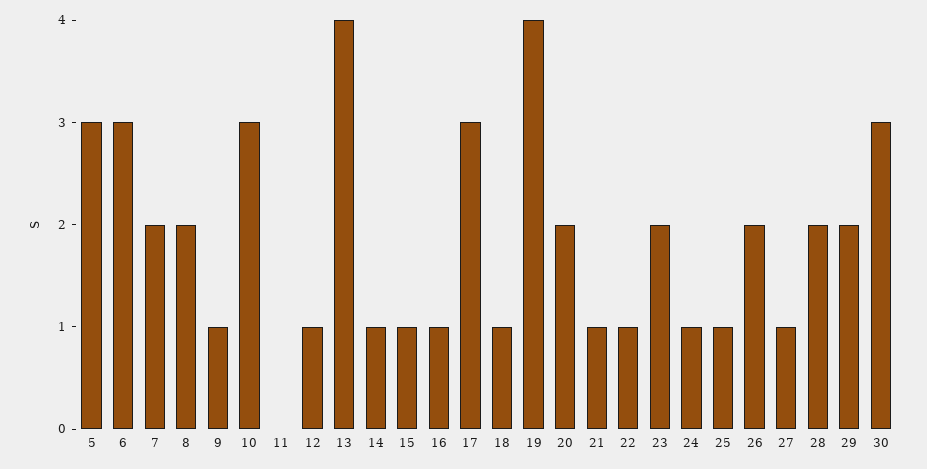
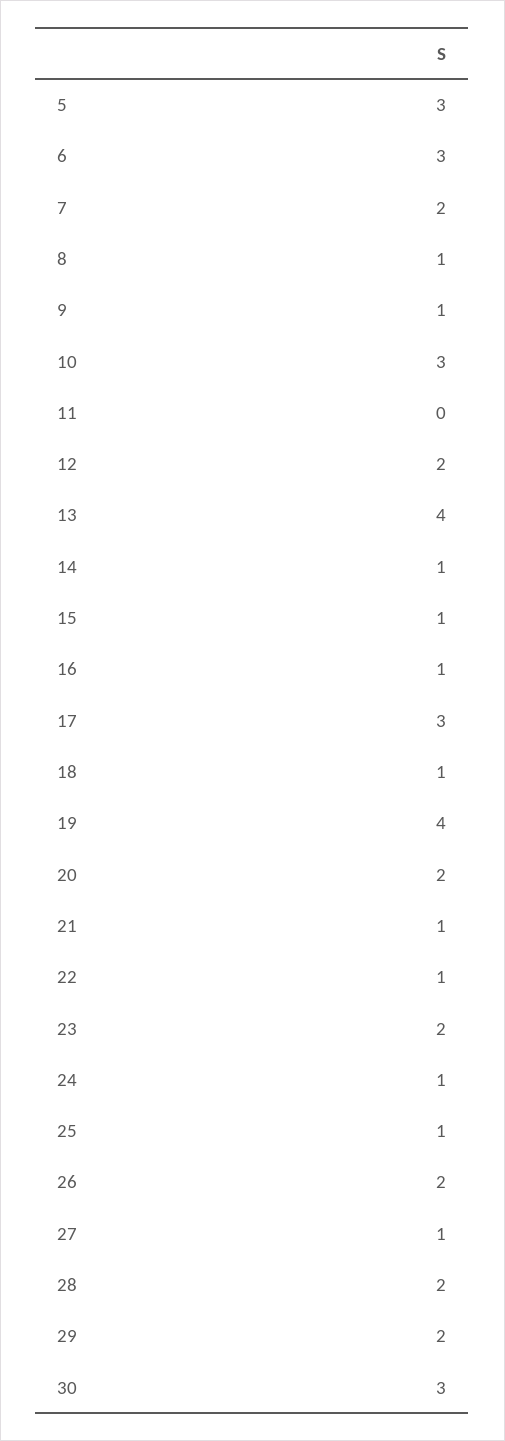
  {
    "5": 3,
    "6": 3,
    "7": 2,
-   "8": 2,
+   "8": 1,
    "9": 1,
    "10": 3,
    "11": 0,
-   "12": 1,
+   "12": 2,
    "13": 4,
    "14": 1,
    "15": 1,
    "16": 1,
    "17": 3,
    "18": 1,
    "19": 4,
    "20": 2,
    "21": 1,
    "22": 1,
    "23": 2,
    "24": 1,
    "25": 1,
    "26": 2,
    "27": 1,
    "28": 2,
    "29": 2,
    "30": 3
  }

